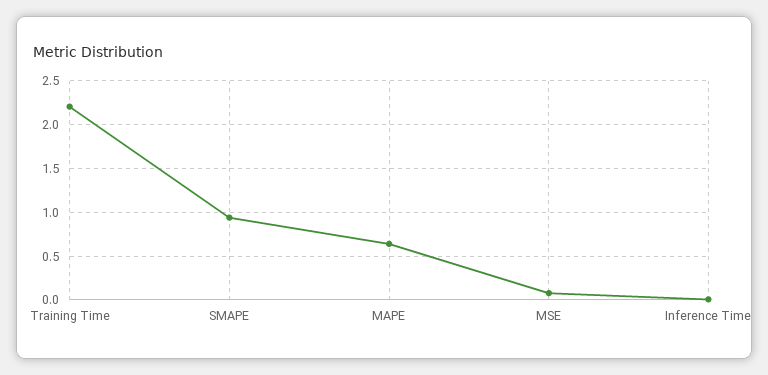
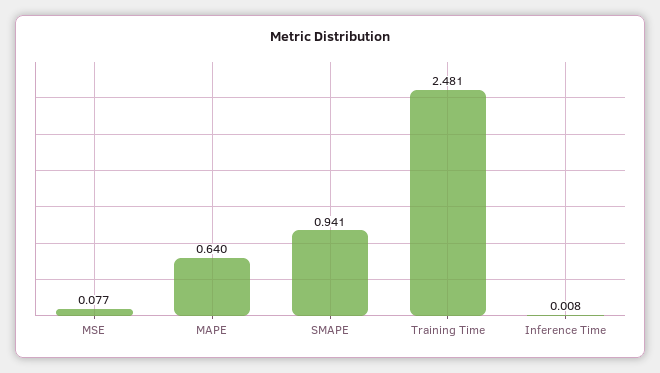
  {
-   "Training Time": 2.2,
+   "Training Time": 2.481,
    "SMAPE": 0.941,
    "MAPE": 0.64,
    "MSE": 0.077,
    "Inference Time": 0.008
  }

